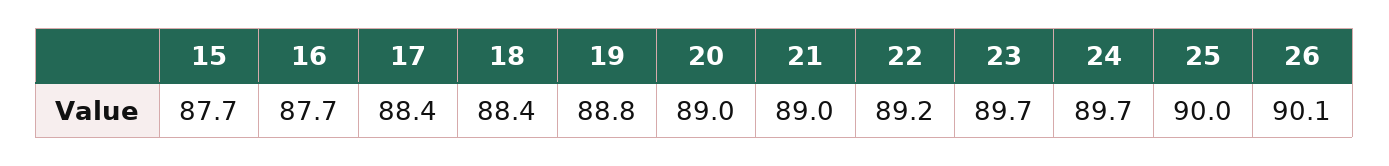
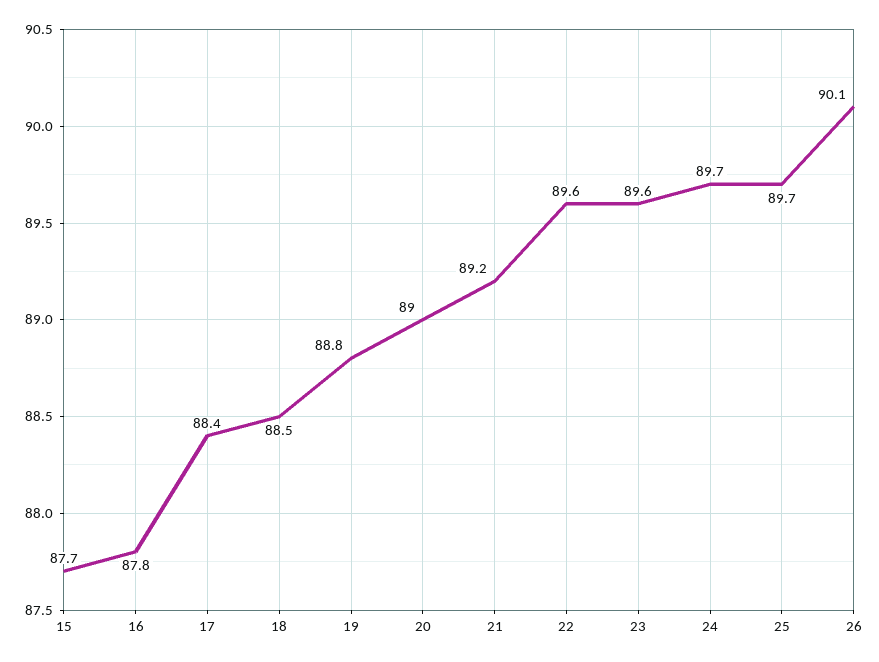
  {
    "15": 87.7,
-   "16": 87.7,
+   "16": 87.8,
    "17": 88.4,
-   "18": 88.4,
+   "18": 88.5,
    "19": 88.8,
    "20": 89,
-   "21": 89,
+   "21": 89.2,
-   "22": 89.2,
+   "22": 89.6,
-   "23": 89.7,
+   "23": 89.6,
    "24": 89.7,
-   "25": 90,
+   "25": 89.7,
    "26": 90.1
  }

